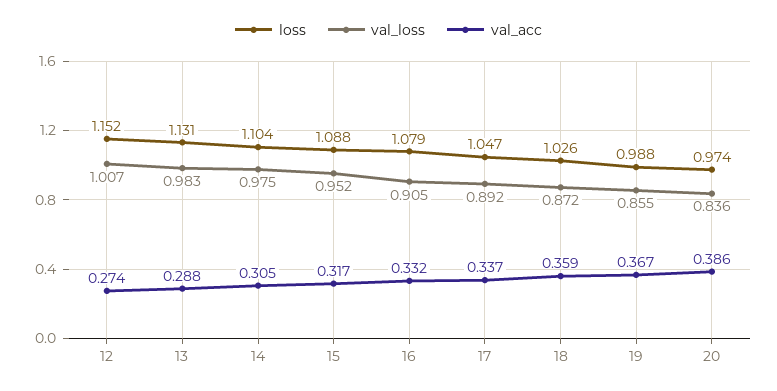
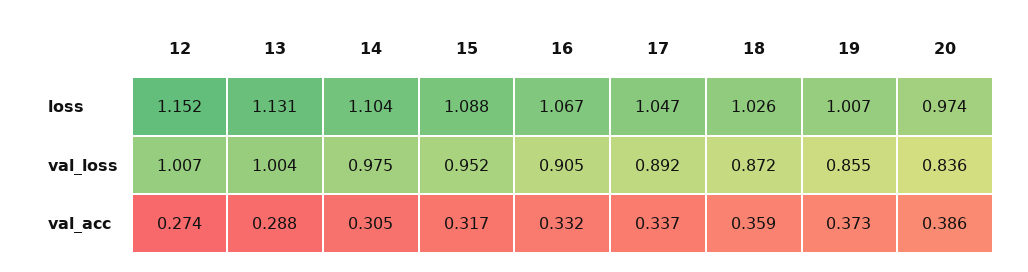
  {
    "loss": {
      "12": 1.152,
      "13": 1.131,
      "14": 1.104,
      "15": 1.088,
-     "16": 1.079,
+     "16": 1.067,
      "17": 1.047,
      "18": 1.026,
-     "19": 0.988,
+     "19": 1.007,
      "20": 0.974
    },
    "val_loss": {
      "12": 1.007,
-     "13": 0.983,
+     "13": 1.004,
      "14": 0.975,
      "15": 0.952,
      "16": 0.905,
      "17": 0.892,
      "18": 0.872,
      "19": 0.855,
      "20": 0.836
    },
    "val_acc": {
      "12": 0.274,
      "13": 0.288,
      "14": 0.305,
      "15": 0.317,
      "16": 0.332,
      "17": 0.337,
      "18": 0.359,
-     "19": 0.367,
+     "19": 0.373,
      "20": 0.386
    }
  }

